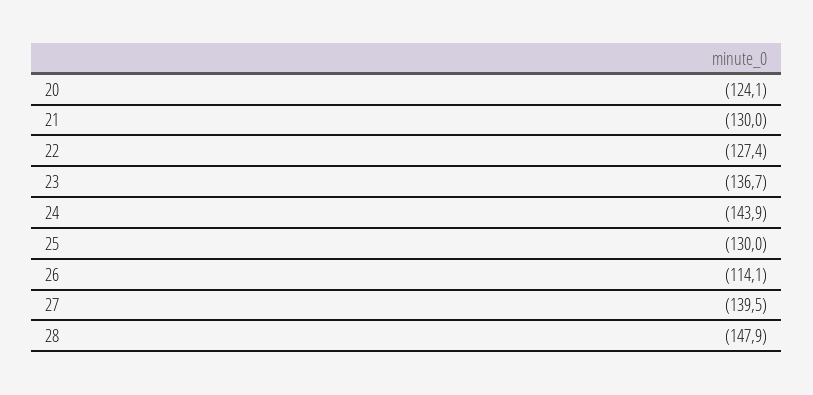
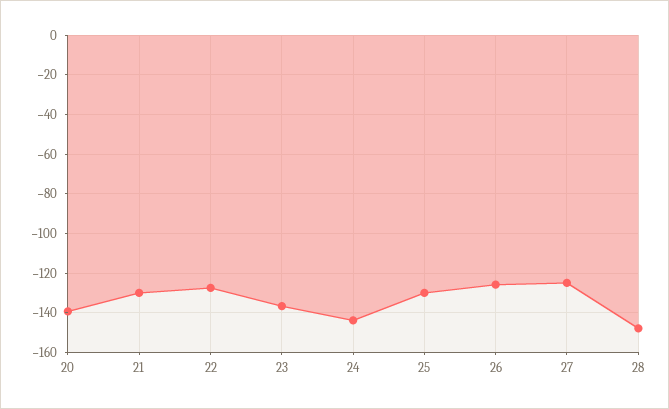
  {
-   "20": -124.1,
+   "20": -140,
    "21": -130,
    "22": -127.4,
    "23": -136.7,
    "24": -143.9,
    "25": -130,
-   "26": -114.1,
+   "26": -125,
-   "27": -139.5,
+   "27": -125,
    "28": -147.9
  }

